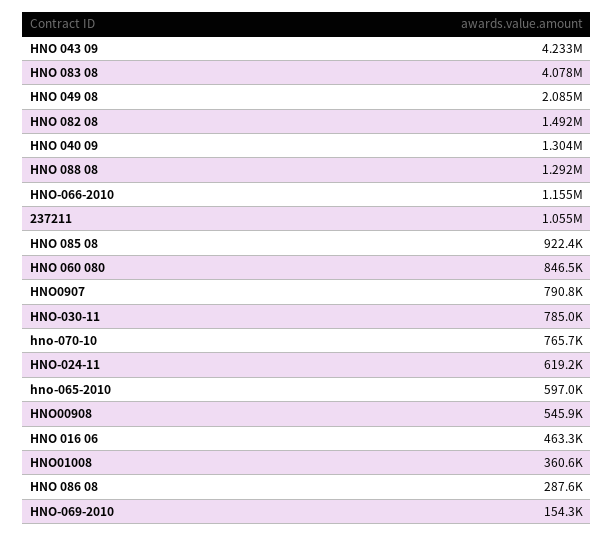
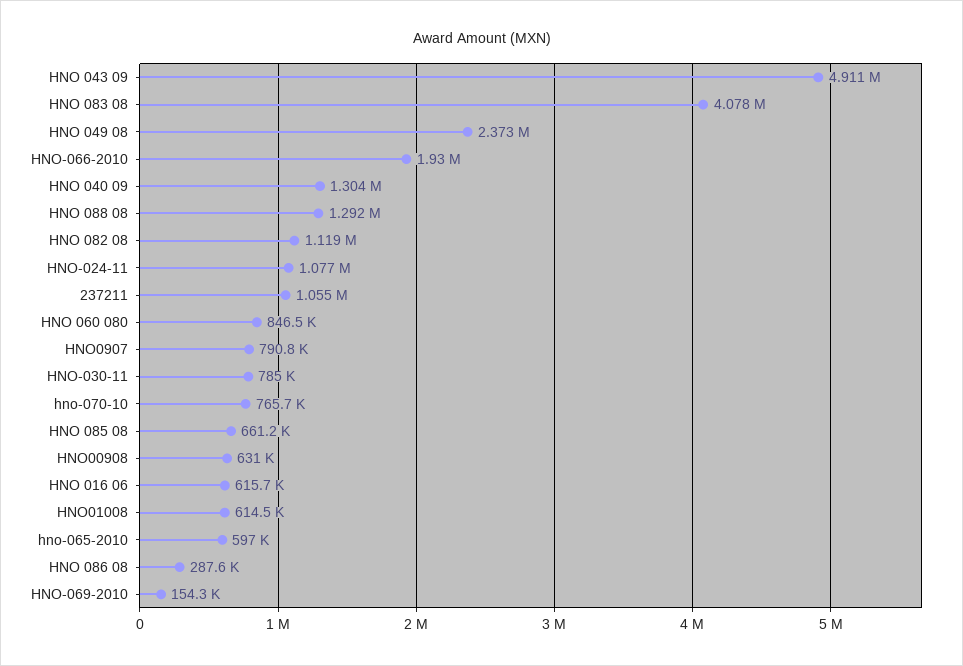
  {
-   "HNO 043 09": 4233000,
+   "HNO 043 09": 4911000,
    "HNO 083 08": 4078000,
-   "HNO 049 08": 2085000,
+   "HNO 049 08": 2373000,
-   "HNO 082 08": 1492000,
+   "HNO 082 08": 1119000,
    "HNO 040 09": 1304000,
    "HNO 088 08": 1292000,
-   "HNO-066-2010": 1155000,
+   "HNO-066-2010": 1930000,
    "237211": 1055000,
-   "HNO 085 08": 922400,
+   "HNO 085 08": 661200,
    "HNO 060 080": 846500,
    "HNO0907": 790800,
    "HNO-030-11": 785000,
    "hno-070-10": 765700,
-   "HNO-024-11": 619200,
+   "HNO-024-11": 1077000,
    "hno-065-2010": 597000,
-   "HNO00908": 545900,
+   "HNO00908": 631000,
-   "HNO 016 06": 463300,
+   "HNO 016 06": 615700,
-   "HNO01008": 360600,
+   "HNO01008": 614500,
    "HNO 086 08": 287600,
    "HNO-069-2010": 154300
  }

